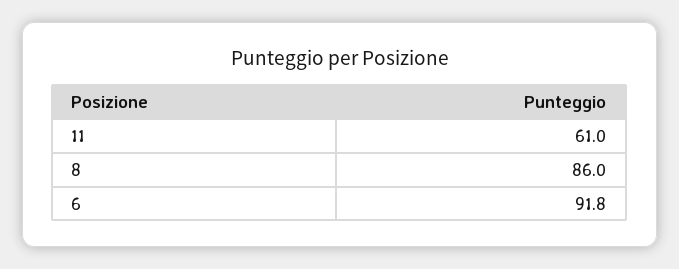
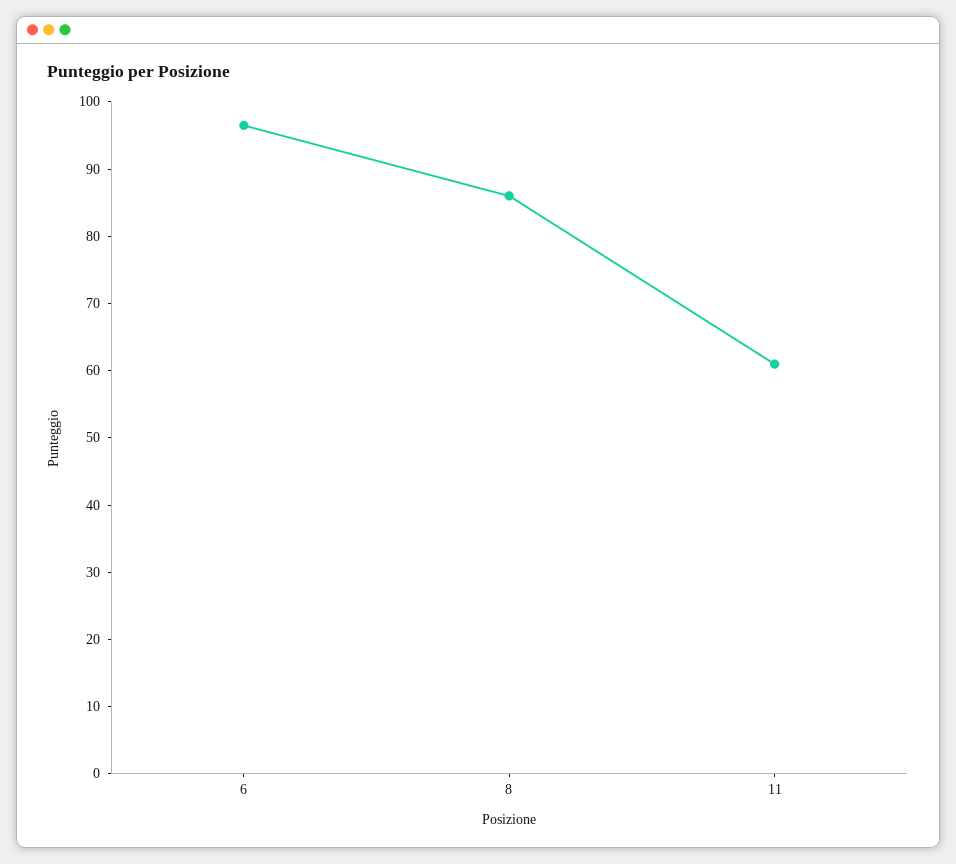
  {
    "11": 61,
    "8": 86,
-   "6": 91.8
+   "6": 96
  }

